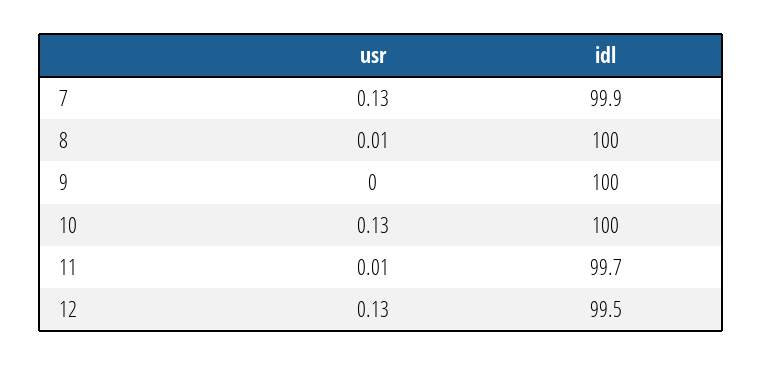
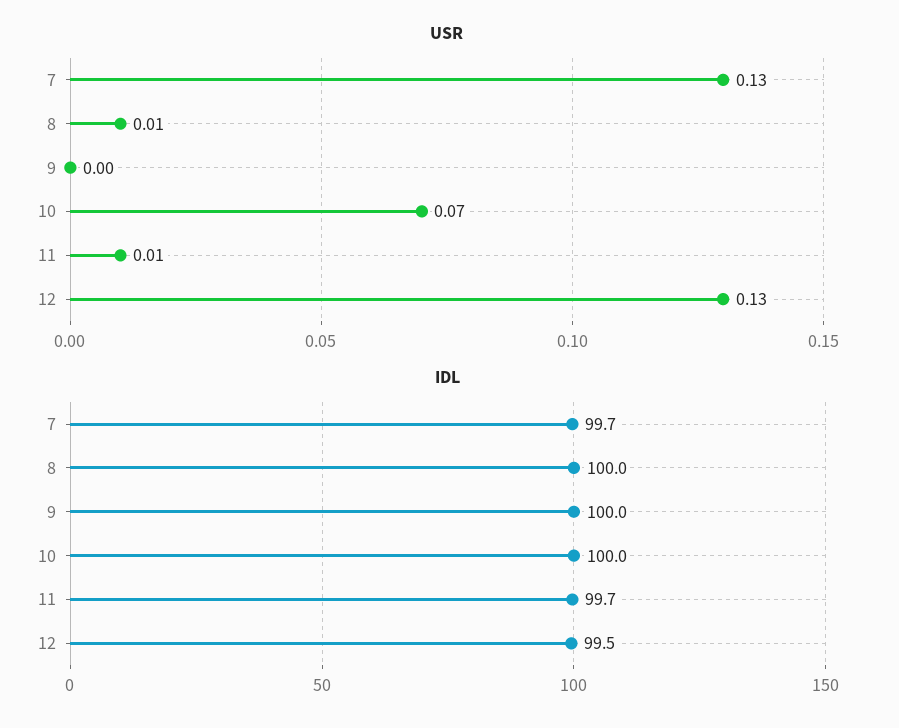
  {
    "usr": {
      "7": 0.13,
      "8": 0.01,
      "9": 0,
-     "10": 0.13,
+     "10": 0.07,
      "11": 0.01,
      "12": 0.13
    },
    "idl": {
-     "7": 99.9,
+     "7": 99.7,
      "8": 100,
      "9": 100,
      "10": 100,
      "11": 99.7,
      "12": 99.5
    }
  }

